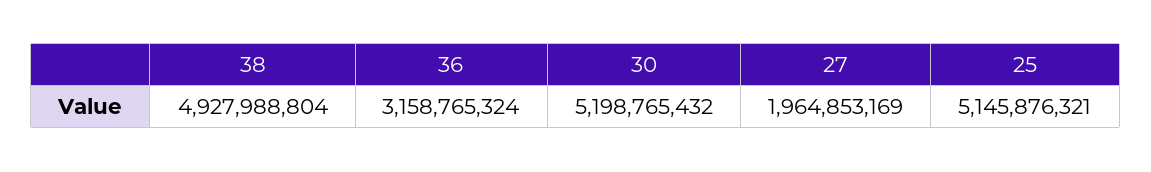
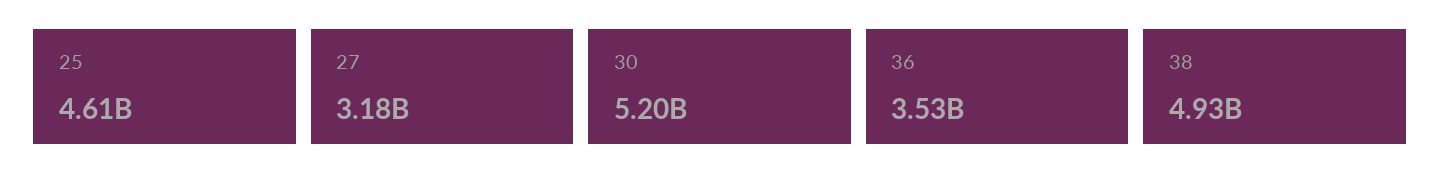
  {
    "38": 4927988804,
-   "36": 3158765324,
+   "36": 3530000000,
    "30": 5198765432,
-   "27": 1964853169,
+   "27": 3180000000,
-   "25": 5145876321
+   "25": 4610000000
  }

